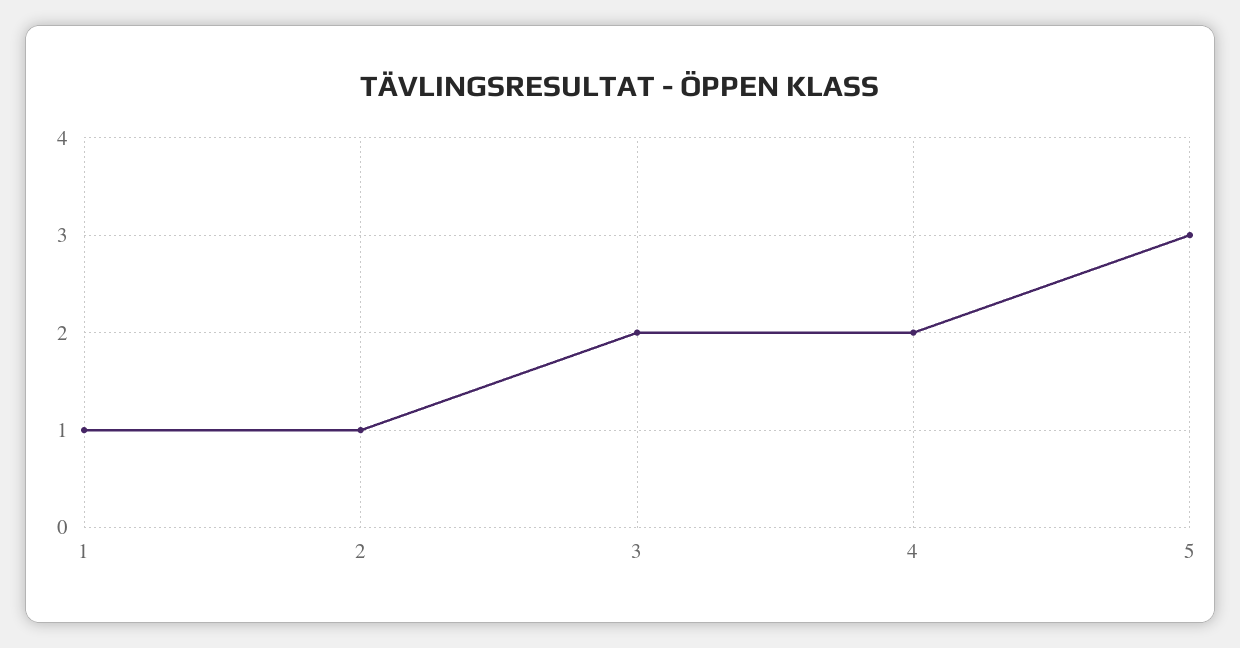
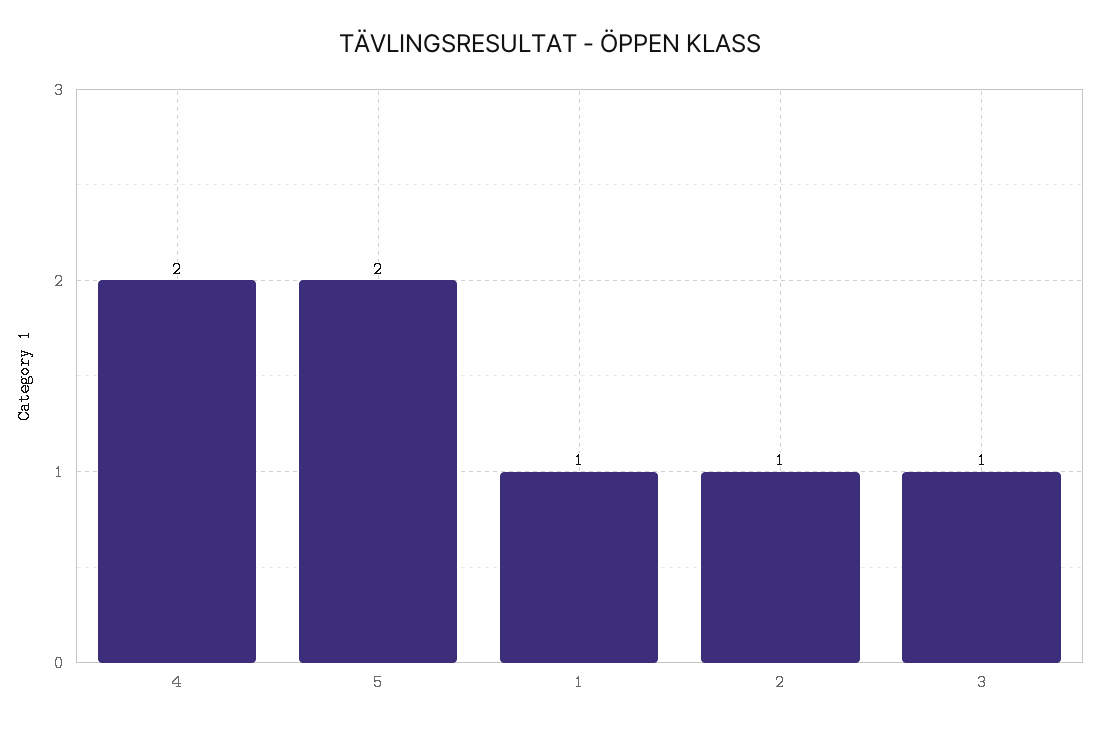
  {
    "1": 1,
    "2": 1,
-   "3": 2,
+   "3": 1,
    "4": 2,
-   "5": 3
+   "5": 2
  }

